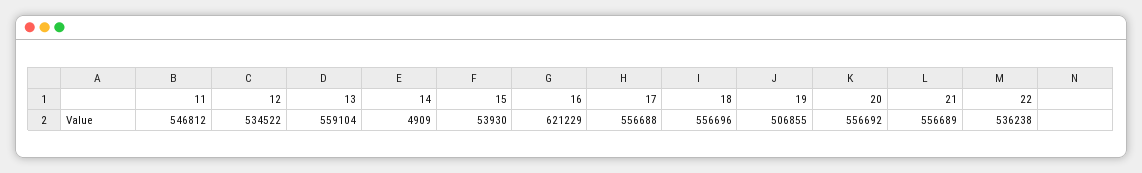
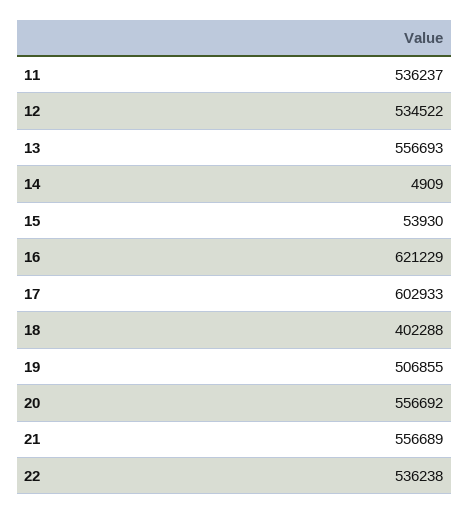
  {
-   "11": 546812,
+   "11": 536237,
    "12": 534522,
-   "13": 559104,
+   "13": 556693,
    "14": 4909,
    "15": 53930,
    "16": 621229,
-   "17": 556688,
+   "17": 602933,
-   "18": 556696,
+   "18": 402288,
    "19": 506855,
    "20": 556692,
    "21": 556689,
    "22": 536238
  }

